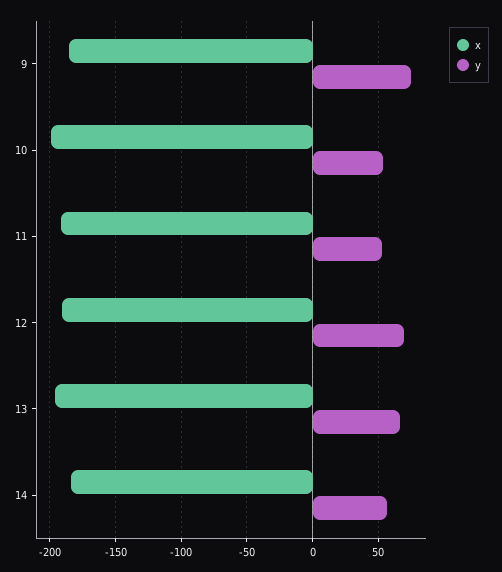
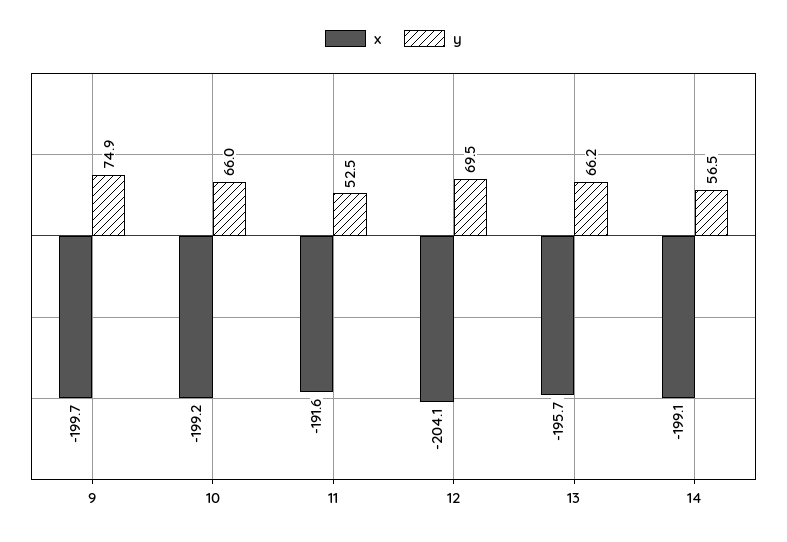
  {
    "x": {
-     "9": -185,
+     "9": -199.7,
      "10": -199.2,
      "11": -191.6,
-     "12": -190,
+     "12": -204.1,
      "13": -195.7,
-     "14": -185
+     "14": -199.1
    },
    "y": {
      "9": 74.9,
-     "10": 55,
+     "10": 66,
      "11": 52.5,
      "12": 69.5,
      "13": 66.2,
      "14": 56.5
    }
  }

